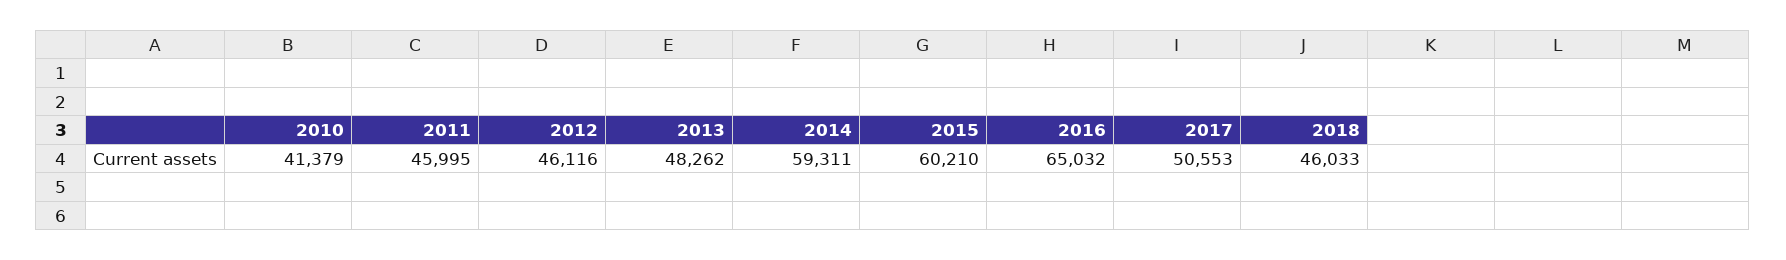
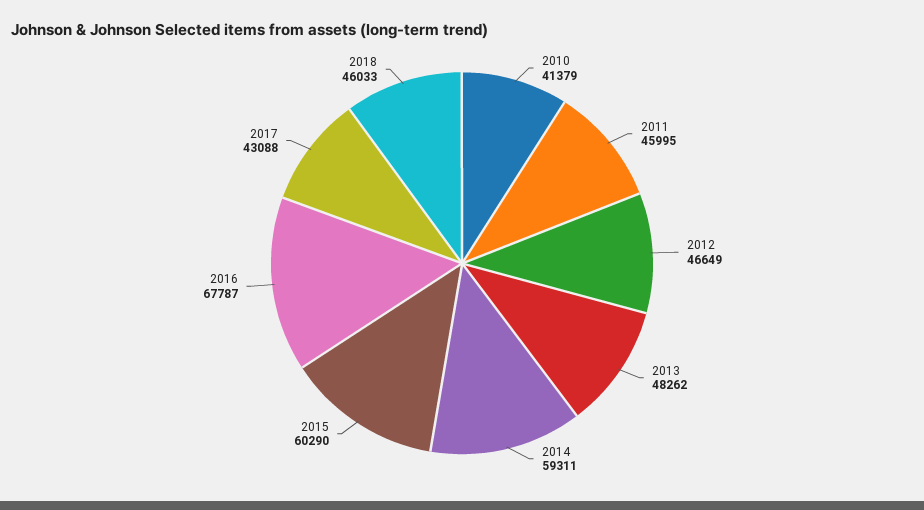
  {
    "2010": 41379,
    "2011": 45995,
-   "2012": 46116,
+   "2012": 46649,
    "2013": 48262,
    "2014": 59311,
-   "2015": 60210,
+   "2015": 60290,
-   "2016": 65032,
+   "2016": 67787,
-   "2017": 50553,
+   "2017": 43088,
    "2018": 46033
  }

